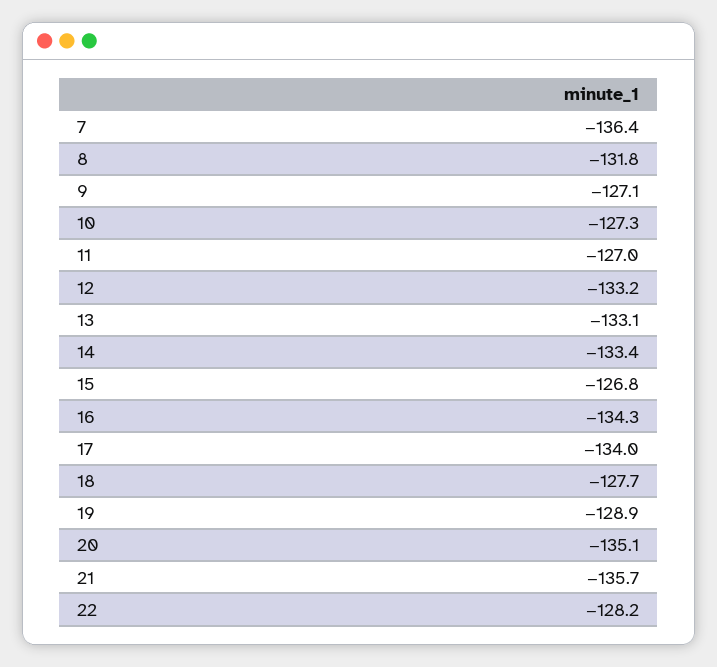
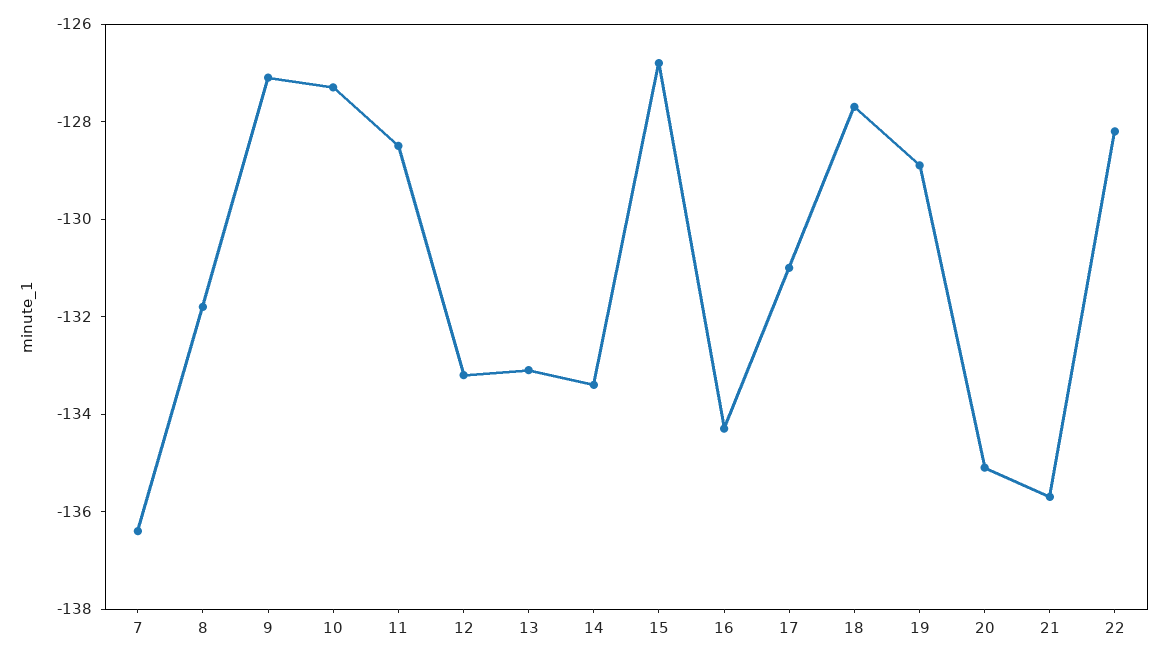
  {
    "7": -136.4,
    "8": -131.8,
    "9": -127.1,
    "10": -127.3,
-   "11": -127,
+   "11": -128.5,
    "12": -133.2,
    "13": -133.1,
    "14": -133.4,
    "15": -126.8,
    "16": -134.3,
-   "17": -134,
+   "17": -131,
    "18": -127.7,
    "19": -128.9,
    "20": -135.1,
    "21": -135.7,
    "22": -128.2
  }

